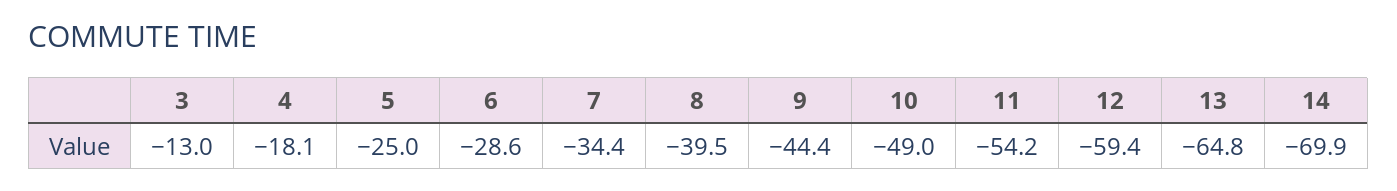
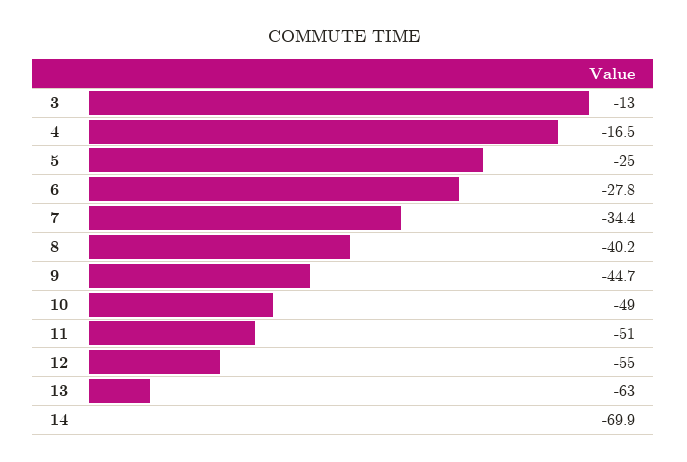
  {
    "3": -13,
-   "4": -18.1,
+   "4": -16.5,
    "5": -25,
-   "6": -28.6,
+   "6": -27.8,
    "7": -34.4,
-   "8": -39.5,
+   "8": -40.2,
-   "9": -44.4,
+   "9": -44.7,
    "10": -49,
-   "11": -54.2,
+   "11": -51,
-   "12": -59.4,
+   "12": -55,
-   "13": -64.8,
+   "13": -63,
    "14": -69.9
  }

